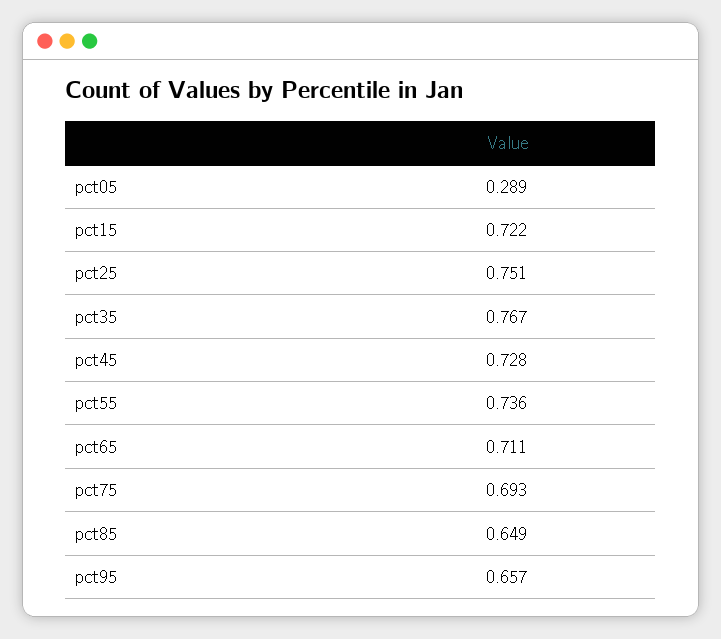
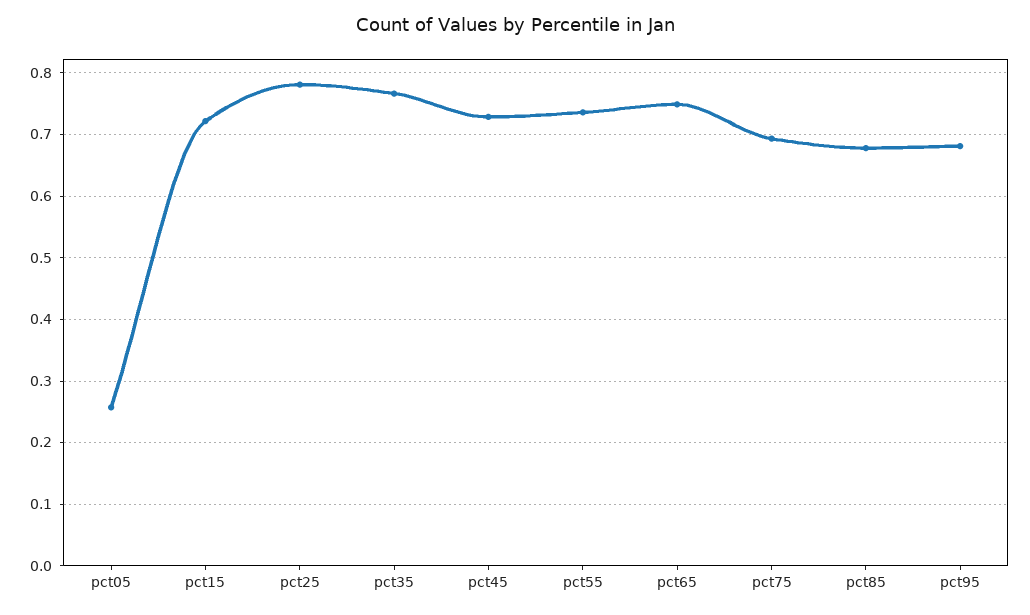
  {
-   "pct05": 0.289,
+   "pct05": 0.26,
    "pct15": 0.722,
-   "pct25": 0.751,
+   "pct25": 0.78,
    "pct35": 0.767,
    "pct45": 0.728,
    "pct55": 0.736,
-   "pct65": 0.711,
+   "pct65": 0.75,
    "pct75": 0.693,
-   "pct85": 0.649,
+   "pct85": 0.68,
-   "pct95": 0.657
+   "pct95": 0.68
  }

